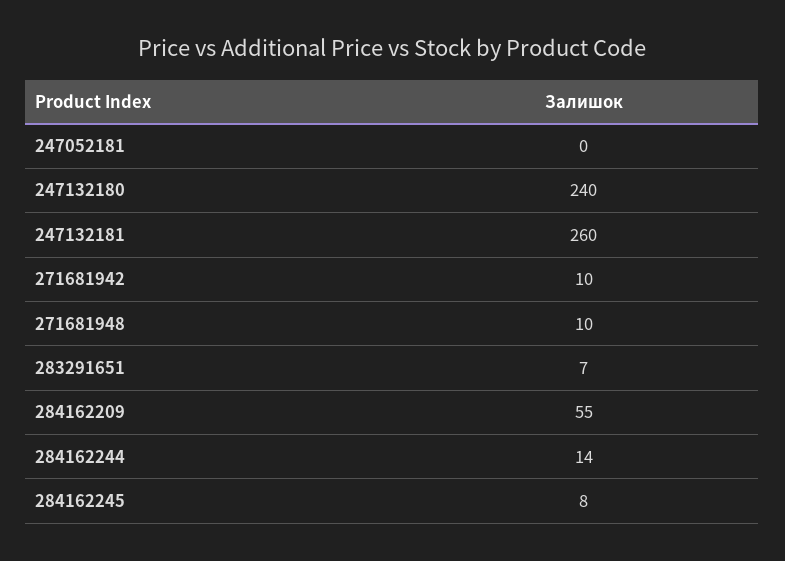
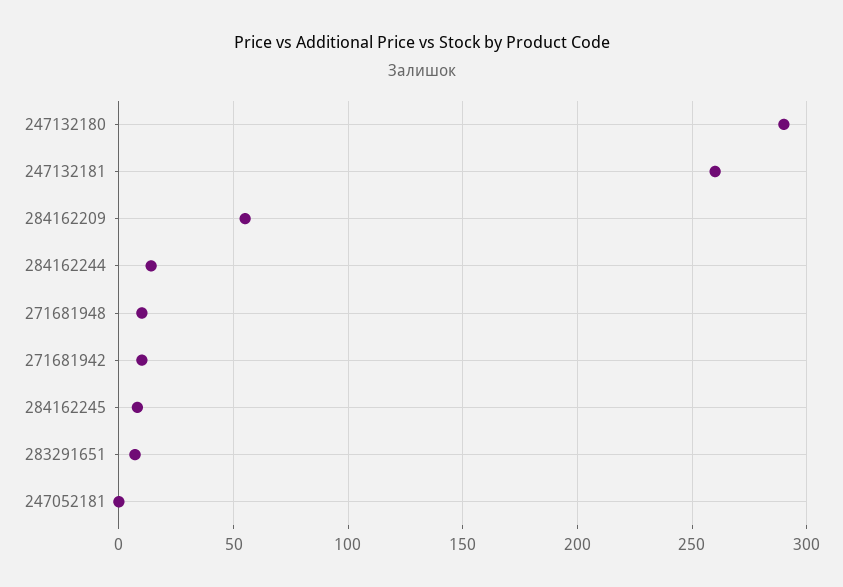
  {
    "247052181": 0,
-   "247132180": 240,
+   "247132180": 290,
    "247132181": 260,
    "271681942": 10,
    "271681948": 10,
    "283291651": 7,
    "284162209": 55,
    "284162244": 14,
    "284162245": 8
  }

